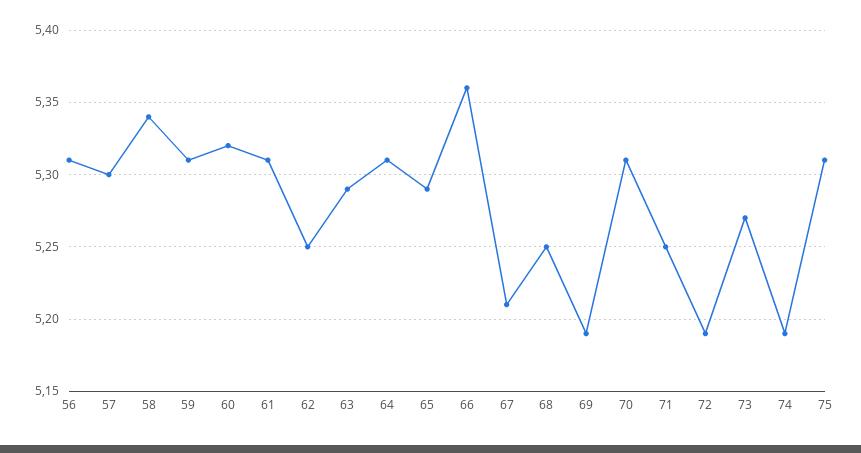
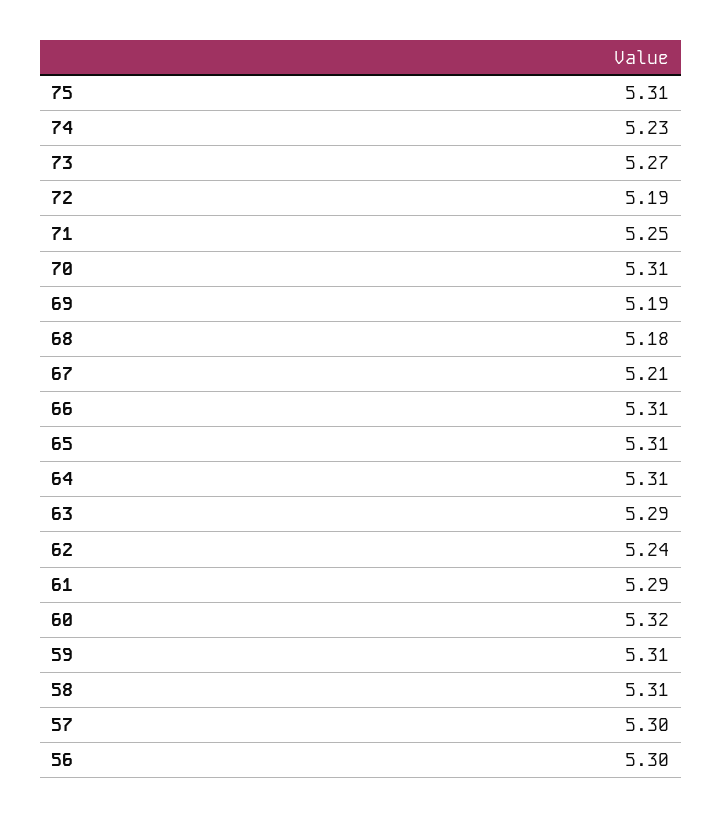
  {
-   "56": 5.31,
+   "56": 5.3,
    "57": 5.3,
-   "58": 5.34,
+   "58": 5.31,
    "59": 5.31,
    "60": 5.32,
-   "61": 5.31,
+   "61": 5.29,
-   "62": 5.25,
+   "62": 5.24,
    "63": 5.29,
    "64": 5.31,
-   "65": 5.29,
+   "65": 5.31,
-   "66": 5.36,
+   "66": 5.31,
    "67": 5.21,
-   "68": 5.25,
+   "68": 5.18,
    "69": 5.19,
    "70": 5.31,
    "71": 5.25,
    "72": 5.19,
    "73": 5.27,
-   "74": 5.19,
+   "74": 5.23,
    "75": 5.31
  }

